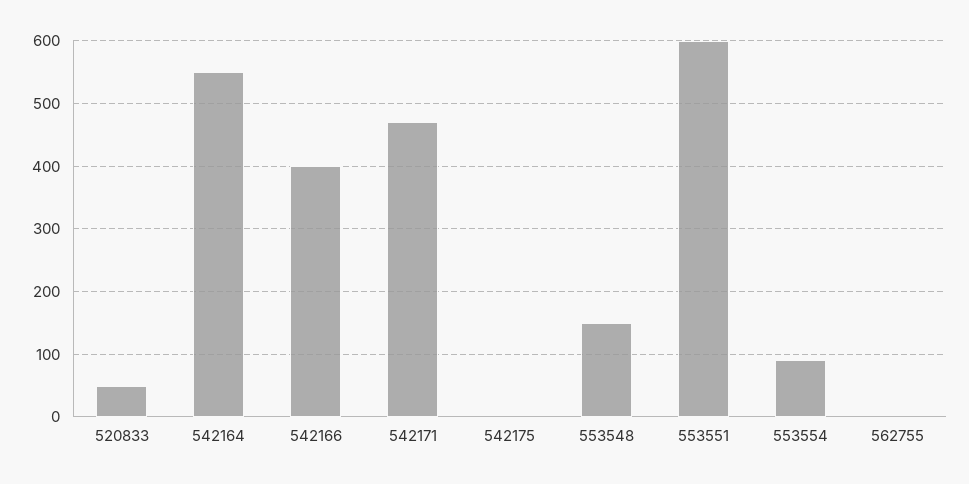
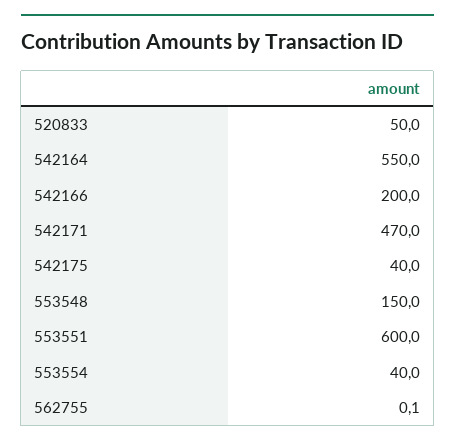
  {
    "520833": 50,
    "542164": 550,
-   "542166": 400,
+   "542166": 200,
    "542171": 470,
-   "542175": 0,
+   "542175": 40,
    "553548": 150,
    "553551": 600,
-   "553554": 90,
+   "553554": 40,
    "562755": 0.1
  }

